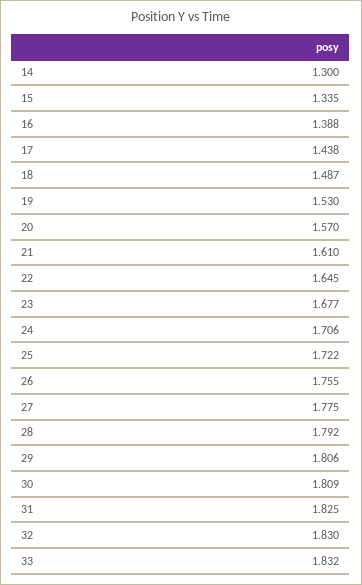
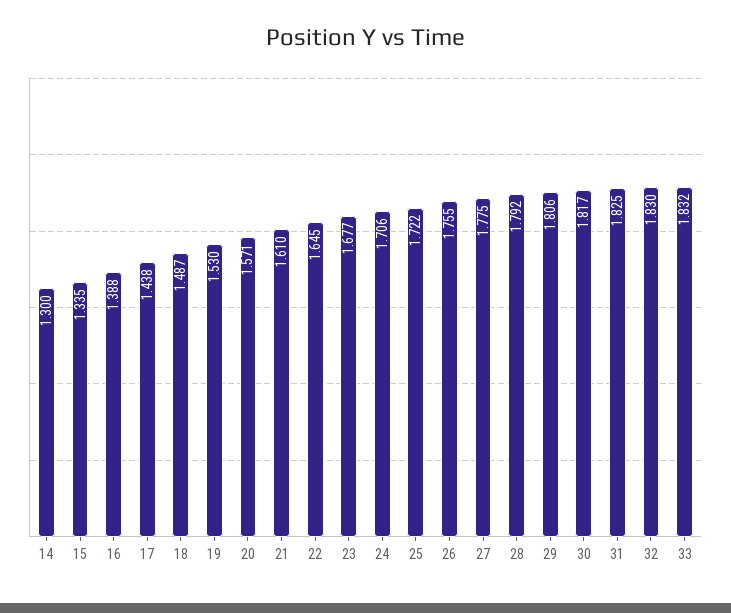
  {
    "14": 1.3,
    "15": 1.335,
    "16": 1.388,
    "17": 1.438,
    "18": 1.487,
    "19": 1.53,
-   "20": 1.57,
+   "20": 1.571,
    "21": 1.61,
    "22": 1.645,
    "23": 1.677,
    "24": 1.706,
    "25": 1.722,
    "26": 1.755,
    "27": 1.775,
    "28": 1.792,
    "29": 1.806,
-   "30": 1.809,
+   "30": 1.817,
    "31": 1.825,
    "32": 1.83,
    "33": 1.832
  }

